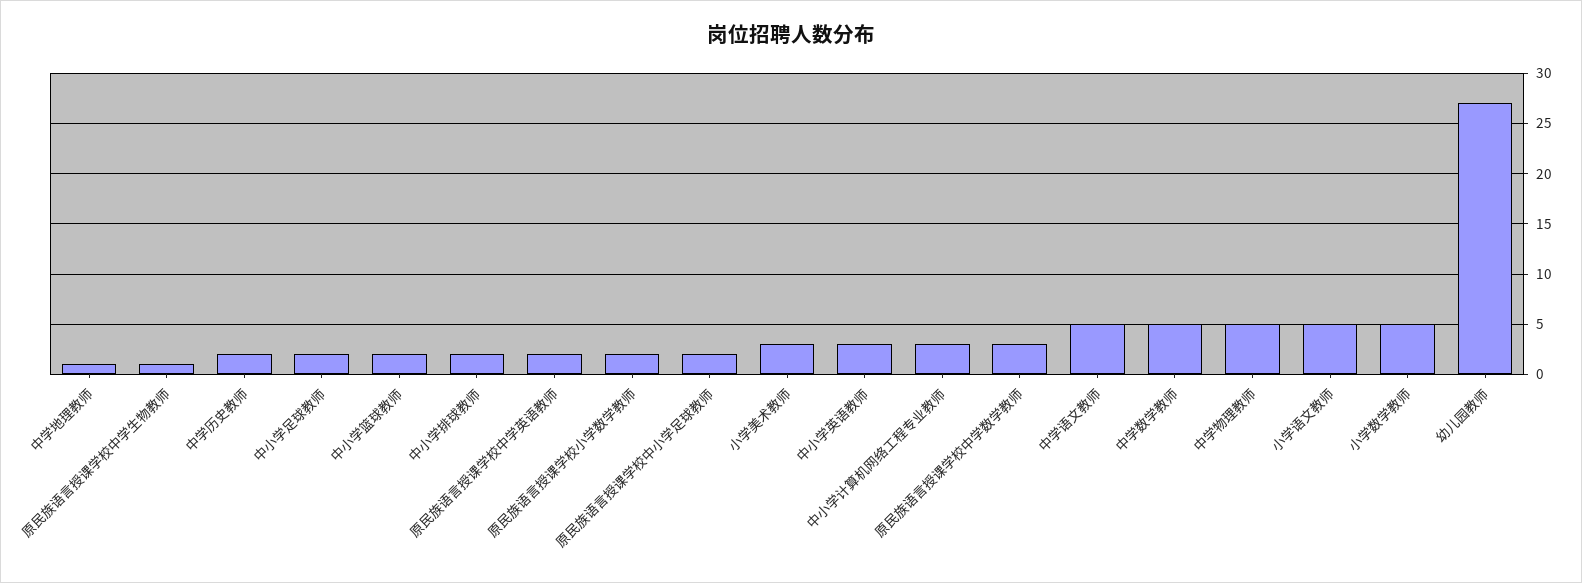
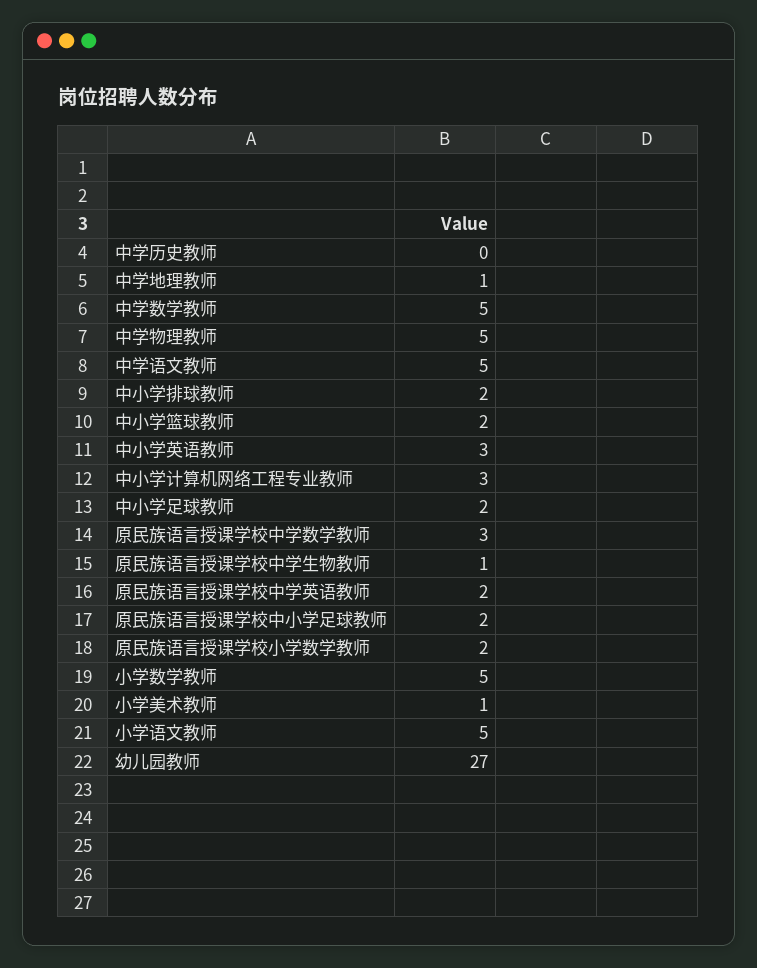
  {
    "中学地理教师": 1,
    "原民族语言授课学校中学生物教师": 1,
-   "中学历史教师": 2,
+   "中学历史教师": 0,
    "中小学足球教师": 2,
    "中小学篮球教师": 2,
    "中小学排球教师": 2,
    "原民族语言授课学校中学英语教师": 2,
    "原民族语言授课学校小学数学教师": 2,
    "原民族语言授课学校中小学足球教师": 2,
-   "小学美术教师": 3,
+   "小学美术教师": 1,
    "中小学英语教师": 3,
    "中小学计算机网络工程专业教师": 3,
    "原民族语言授课学校中学数学教师": 3,
    "中学语文教师": 5,
    "中学数学教师": 5,
    "中学物理教师": 5,
    "小学语文教师": 5,
    "小学数学教师": 5,
    "幼儿园教师": 27
  }

